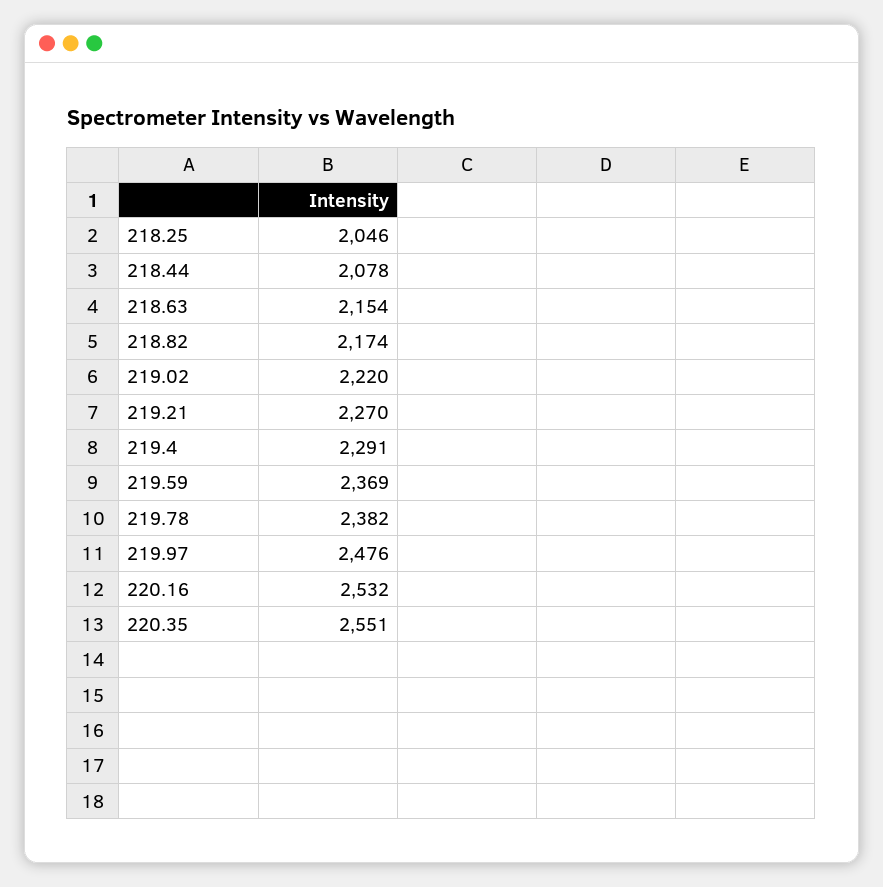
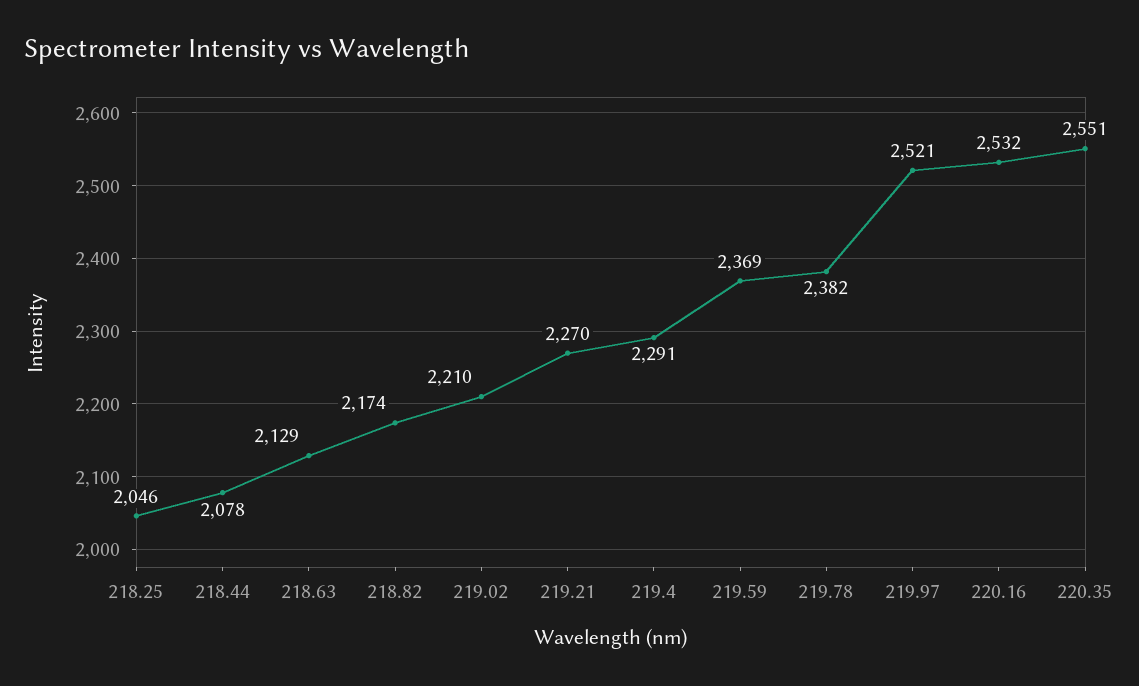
  {
    "218.25": 2046,
    "218.44": 2078,
-   "218.63": 2154,
+   "218.63": 2129,
    "218.82": 2174,
-   "219.02": 2220,
+   "219.02": 2210,
    "219.21": 2270,
    "219.4": 2291,
    "219.59": 2369,
    "219.78": 2382,
-   "219.97": 2476,
+   "219.97": 2521,
    "220.16": 2532,
    "220.35": 2551
  }

